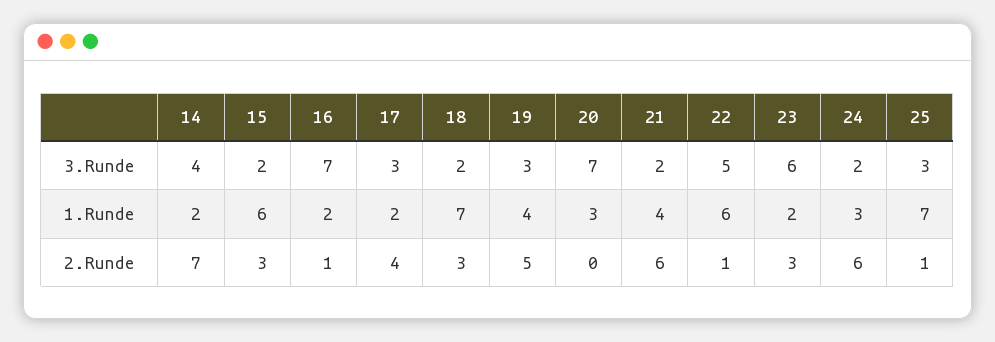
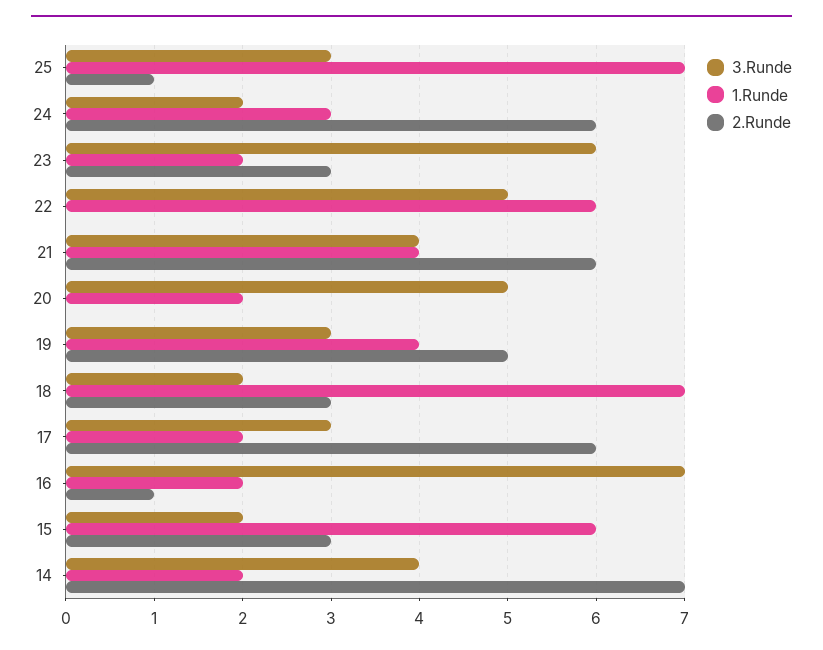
  {
    "3.Runde": {
      "14": 4,
      "15": 2,
      "16": 7,
      "17": 3,
      "18": 2,
      "19": 3,
-     "20": 7,
+     "20": 5,
-     "21": 2,
+     "21": 4,
      "22": 5,
      "23": 6,
      "24": 2,
      "25": 3
    },
    "1.Runde": {
      "14": 2,
      "15": 6,
      "16": 2,
      "17": 2,
      "18": 7,
      "19": 4,
-     "20": 3,
+     "20": 2,
      "21": 4,
      "22": 6,
      "23": 2,
      "24": 3,
      "25": 7
    },
    "2.Runde": {
      "14": 7,
      "15": 3,
      "16": 1,
-     "17": 4,
+     "17": 6,
      "18": 3,
      "19": 5,
      "20": 0,
      "21": 6,
-     "22": 1,
+     "22": 0,
      "23": 3,
      "24": 6,
      "25": 1
    }
  }

